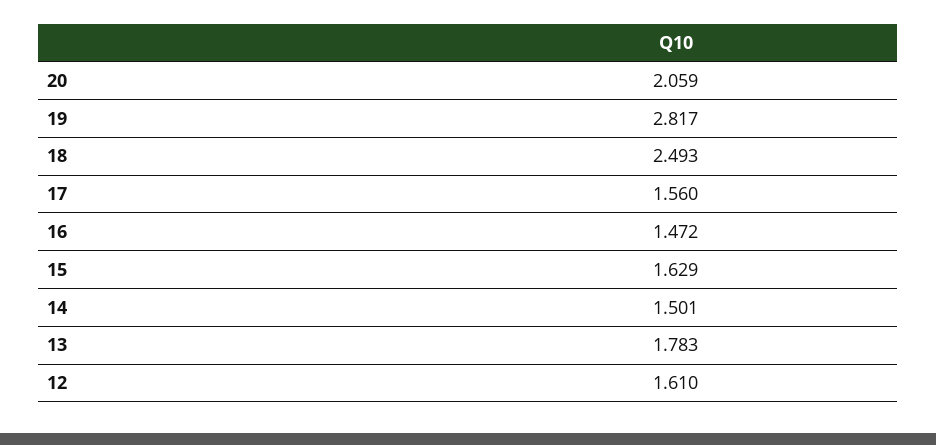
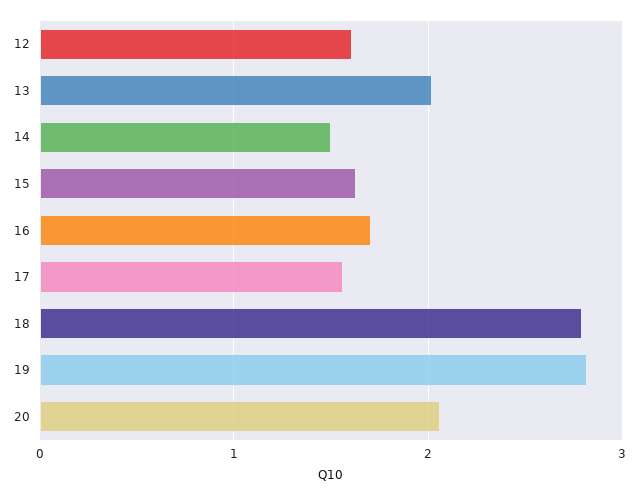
  {
    "20": 2.059,
    "19": 2.817,
-   "18": 2.493,
+   "18": 2.8,
    "17": 1.56,
-   "16": 1.472,
+   "16": 1.7,
    "15": 1.629,
    "14": 1.501,
-   "13": 1.783,
+   "13": 2,
    "12": 1.61
  }

